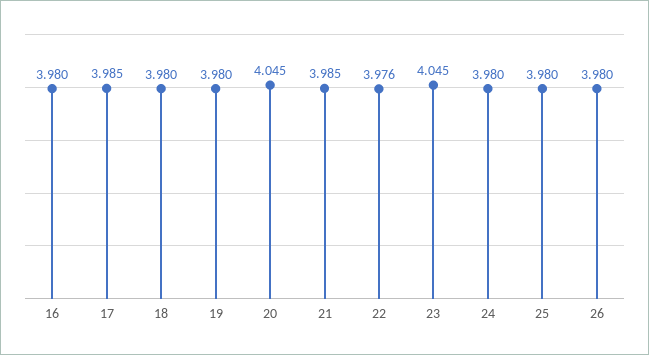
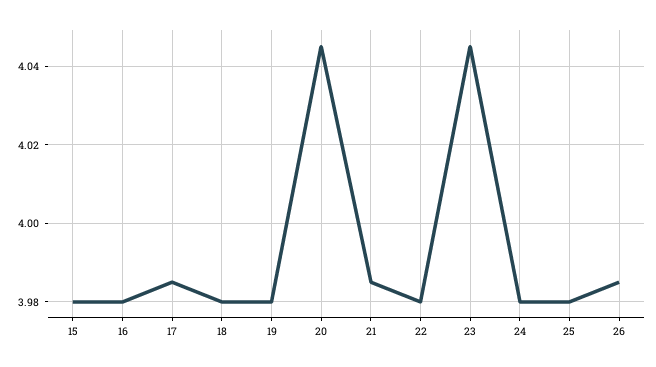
  {
    "16": 3.98,
    "17": 3.985,
    "18": 3.98,
    "19": 3.98,
    "20": 4.045,
    "21": 3.985,
-   "22": 3.976,
+   "22": 3.98,
    "23": 4.045,
    "24": 3.98,
    "25": 3.98,
-   "26": 3.98
+   "26": 3.985,
+   "15": 3.98
  }

